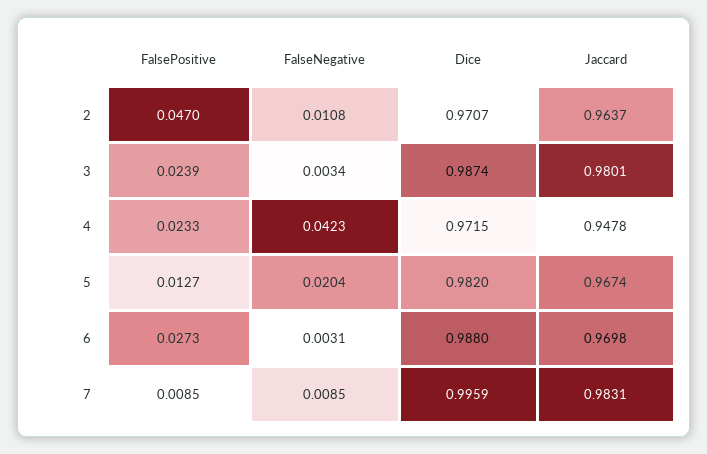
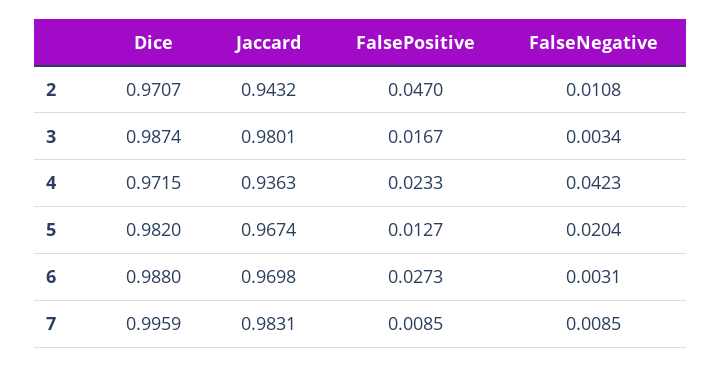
  {
    "FalsePositive": {
      "2": 0.047,
-     "3": 0.0239,
+     "3": 0.0167,
      "4": 0.0233,
      "5": 0.0127,
      "6": 0.0273,
      "7": 0.0085
    },
    "FalseNegative": {
      "2": 0.0108,
      "3": 0.0034,
      "4": 0.0423,
      "5": 0.0204,
      "6": 0.0031,
      "7": 0.0085
    },
    "Dice": {
      "2": 0.9707,
      "3": 0.9874,
      "4": 0.9715,
      "5": 0.982,
      "6": 0.988,
      "7": 0.9959
    },
    "Jaccard": {
-     "2": 0.9637,
+     "2": 0.9432,
      "3": 0.9801,
-     "4": 0.9478,
+     "4": 0.9363,
      "5": 0.9674,
      "6": 0.9698,
      "7": 0.9831
    }
  }

